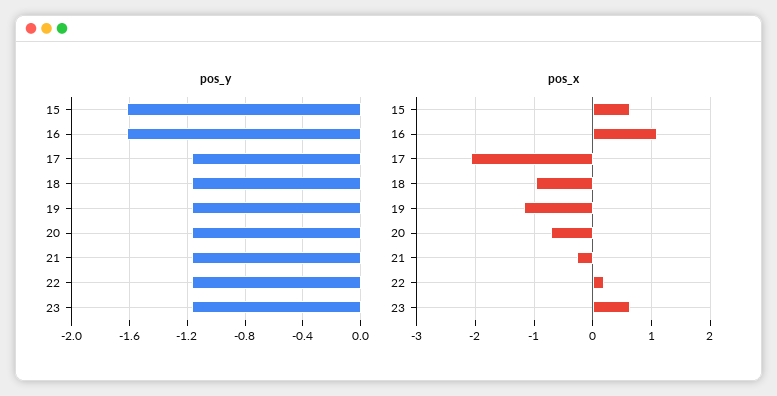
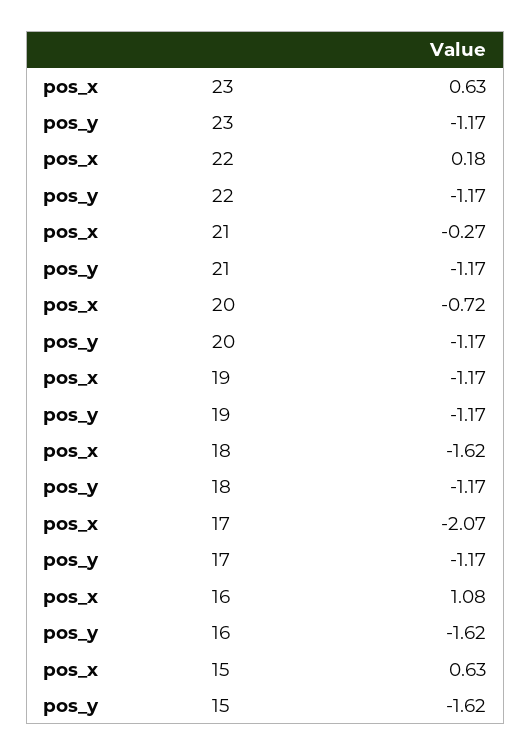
  {
    "pos_y": {
      "15": -1.62,
      "16": -1.62,
      "17": -1.17,
      "18": -1.17,
      "19": -1.17,
      "20": -1.17,
      "21": -1.17,
      "22": -1.17,
      "23": -1.17
    },
    "pos_x": {
      "15": 0.63,
      "16": 1.08,
      "17": -2.07,
-     "18": -1,
+     "18": -1.62,
      "19": -1.17,
      "20": -0.72,
      "21": -0.27,
      "22": 0.18,
      "23": 0.63
    }
  }

